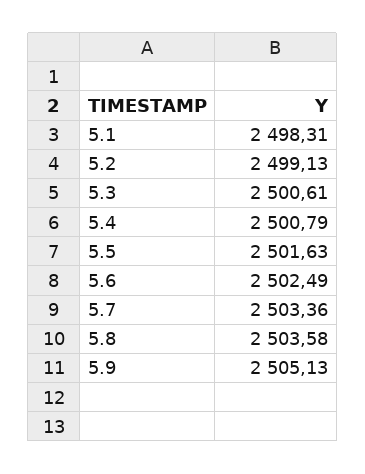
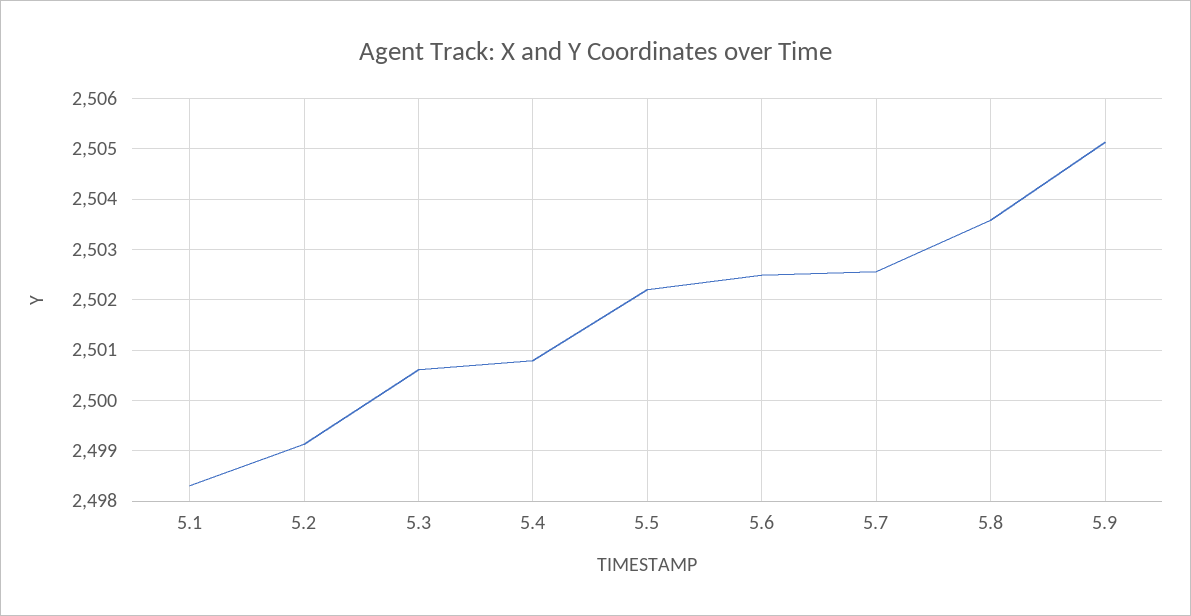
  {
    "5.1": 2498.31,
    "5.2": 2499.13,
    "5.3": 2500.61,
    "5.4": 2500.79,
-   "5.5": 2501.63,
+   "5.5": 2502.2,
    "5.6": 2502.49,
-   "5.7": 2503.36,
+   "5.7": 2502.6,
    "5.8": 2503.58,
    "5.9": 2505.13
  }

